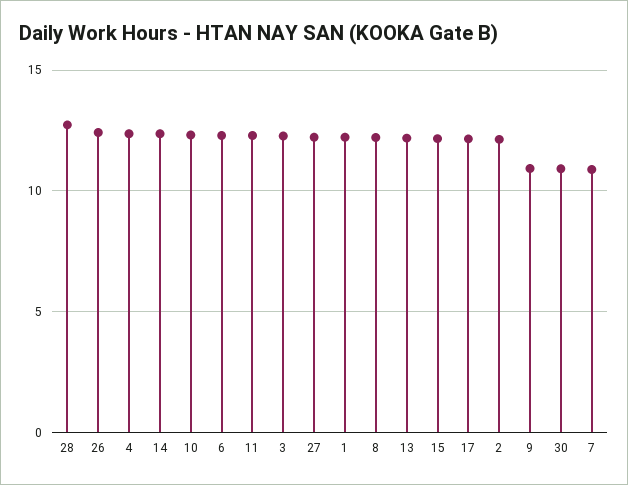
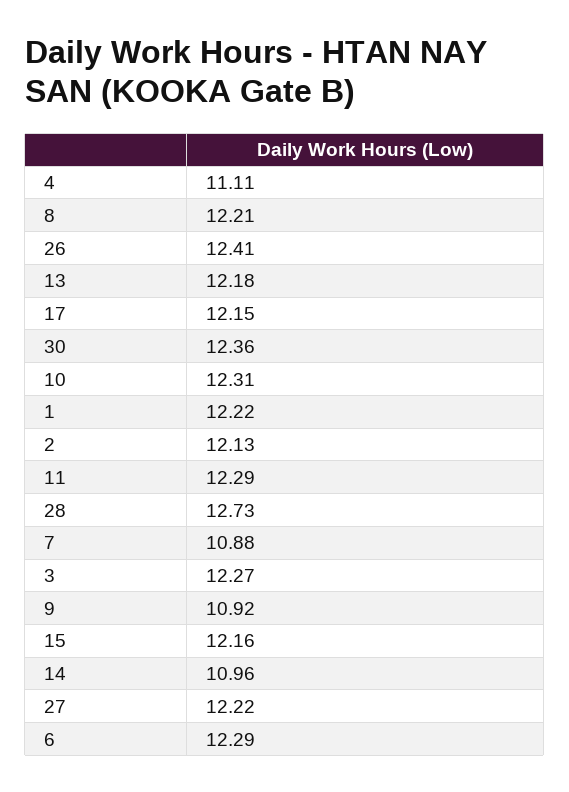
  {
    "28": 12.73,
    "26": 12.41,
-   "4": 12.5,
+   "4": 11.11,
-   "14": 12.5,
+   "14": 10.96,
    "10": 12.31,
    "6": 12.29,
    "11": 12.29,
    "3": 12.27,
    "27": 12.22,
    "1": 12.22,
    "8": 12.21,
    "13": 12.18,
    "15": 12.16,
    "17": 12.15,
    "2": 12.13,
    "9": 10.92,
-   "30": 11,
+   "30": 12.36,
    "7": 10.88
  }

